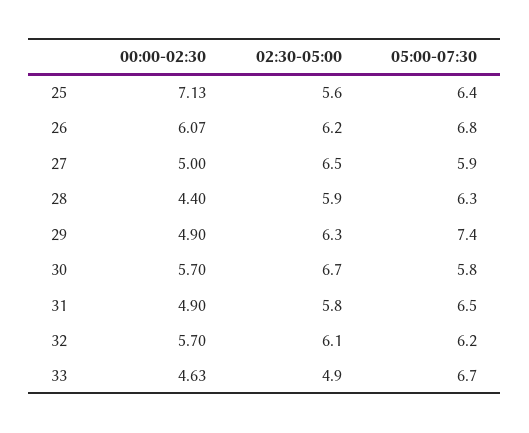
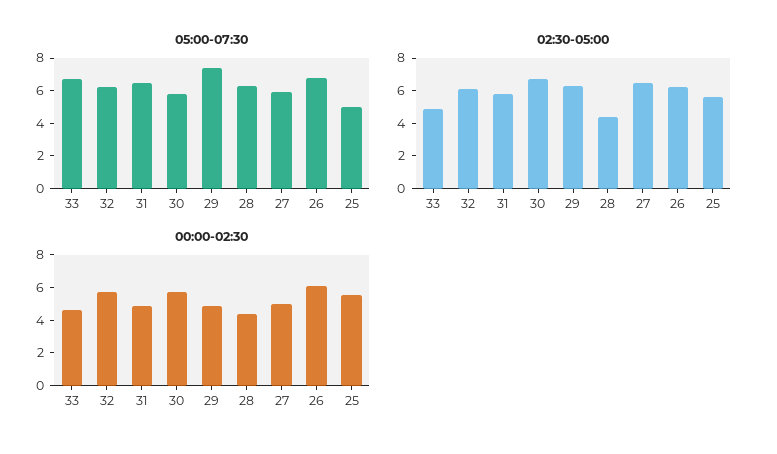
  {
    "00:00-02:30": {
-     "25": 7.13,
+     "25": 5.5,
      "26": 6.07,
      "27": 5,
      "28": 4.4,
      "29": 4.9,
      "30": 5.7,
      "31": 4.9,
      "32": 5.7,
      "33": 4.63
    },
    "02:30-05:00": {
      "25": 5.6,
      "26": 6.2,
      "27": 6.5,
-     "28": 5.9,
+     "28": 4.5,
      "29": 6.3,
      "30": 6.7,
      "31": 5.8,
      "32": 6.1,
      "33": 4.9
    },
    "05:00-07:30": {
-     "25": 6.4,
+     "25": 5,
      "26": 6.8,
      "27": 5.9,
      "28": 6.3,
      "29": 7.4,
      "30": 5.8,
      "31": 6.5,
      "32": 6.2,
      "33": 6.7
    }
  }

